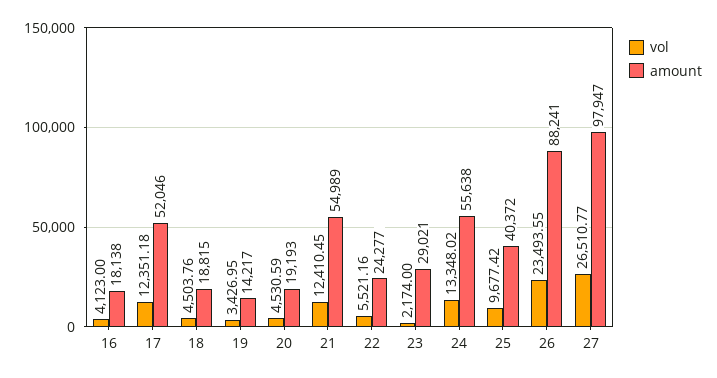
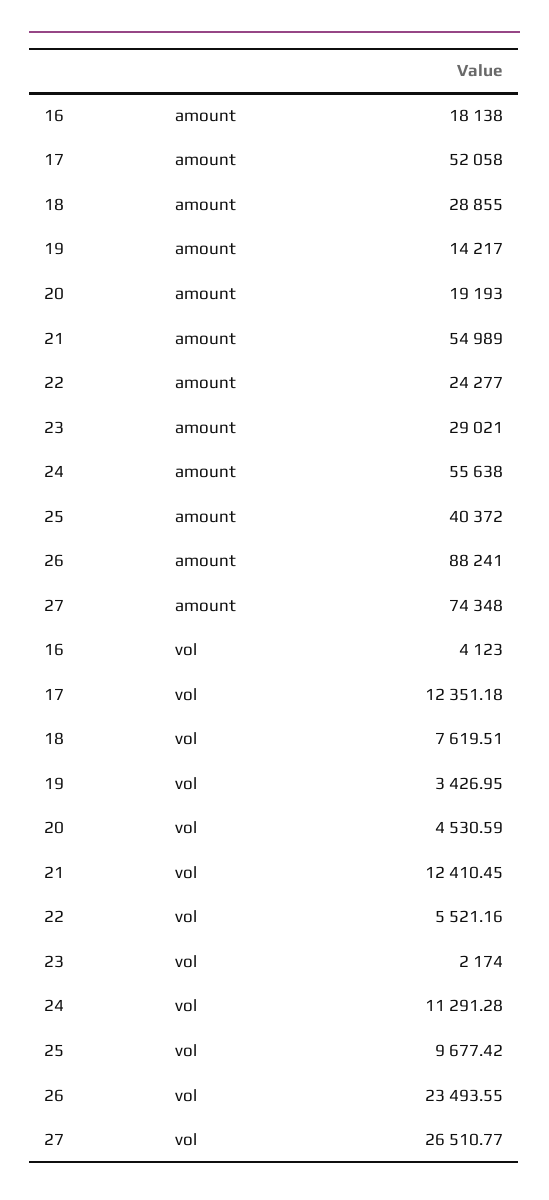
  {
    "vol": {
      "16": 4123,
      "17": 12351.18,
-     "18": 4503.76,
+     "18": 7619.51,
      "19": 3426.95,
      "20": 4530.59,
      "21": 12410.45,
      "22": 5521.16,
      "23": 2174,
-     "24": 13348.02,
+     "24": 11291.28,
      "25": 9677.42,
      "26": 23493.55,
      "27": 26510.77
    },
    "amount": {
      "16": 18138,
-     "17": 52046,
+     "17": 52058,
-     "18": 18815,
+     "18": 28855,
      "19": 14217,
      "20": 19193,
      "21": 54989,
      "22": 24277,
      "23": 29021,
      "24": 55638,
      "25": 40372,
      "26": 88241,
-     "27": 97947
+     "27": 74348
    }
  }

